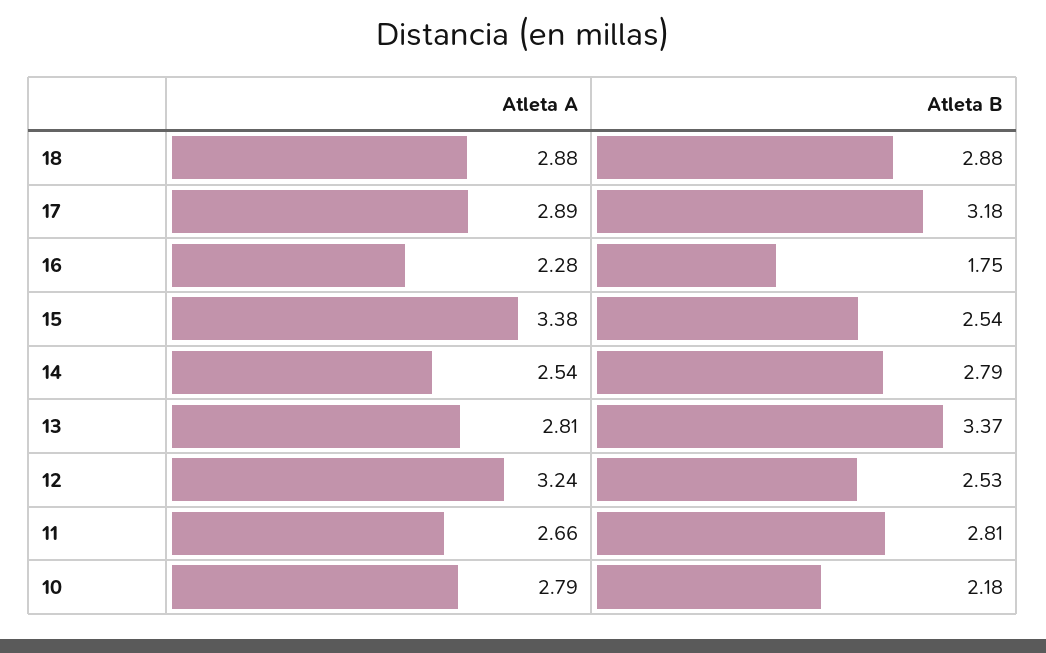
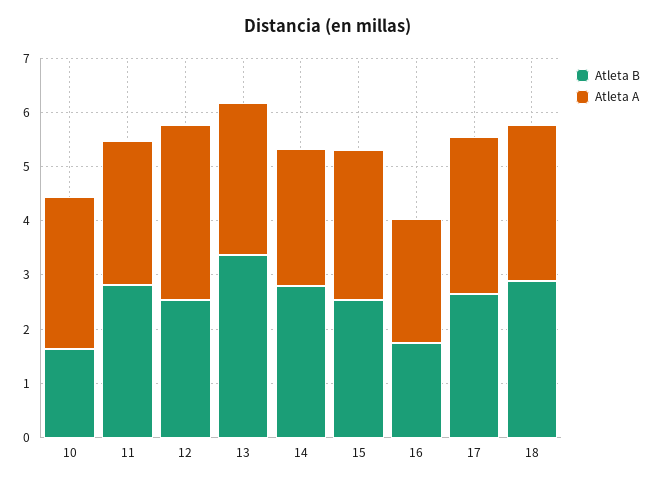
  {
    "Atleta A": {
      "18": 2.88,
      "17": 2.89,
      "16": 2.28,
-     "15": 3.38,
+     "15": 2.8,
      "14": 2.54,
      "13": 2.81,
      "12": 3.24,
      "11": 2.66,
      "10": 2.79
    },
    "Atleta B": {
      "18": 2.88,
-     "17": 3.18,
+     "17": 2.6,
      "16": 1.75,
      "15": 2.54,
      "14": 2.79,
      "13": 3.37,
      "12": 2.53,
      "11": 2.81,
-     "10": 2.18
+     "10": 1.6
    }
  }

